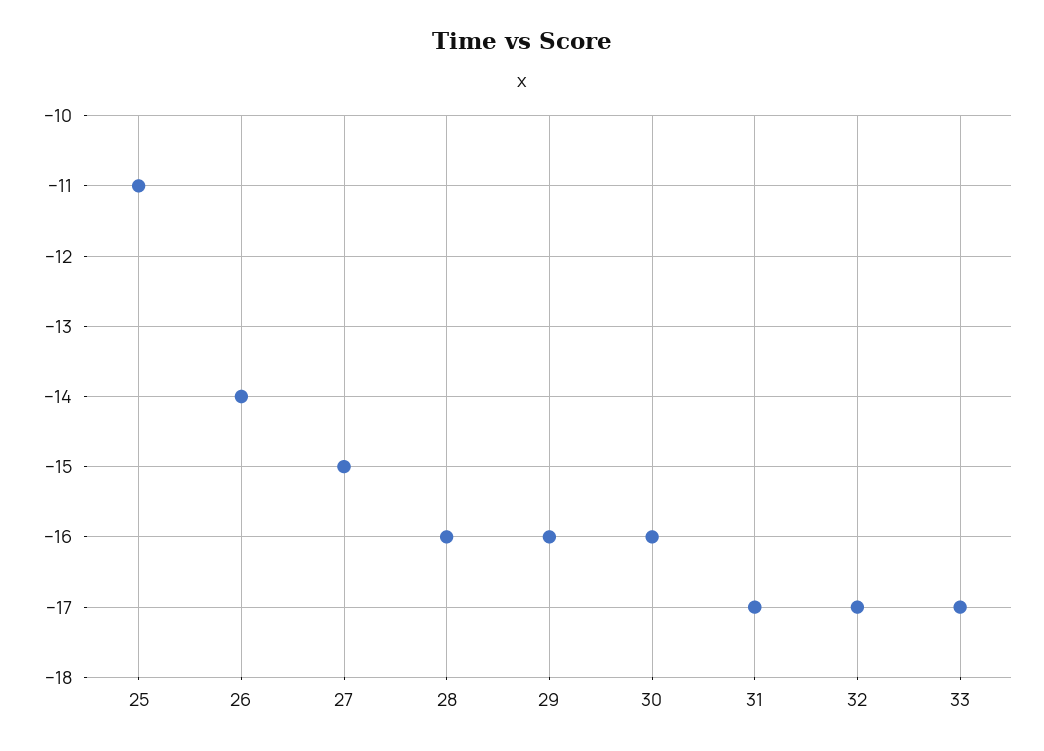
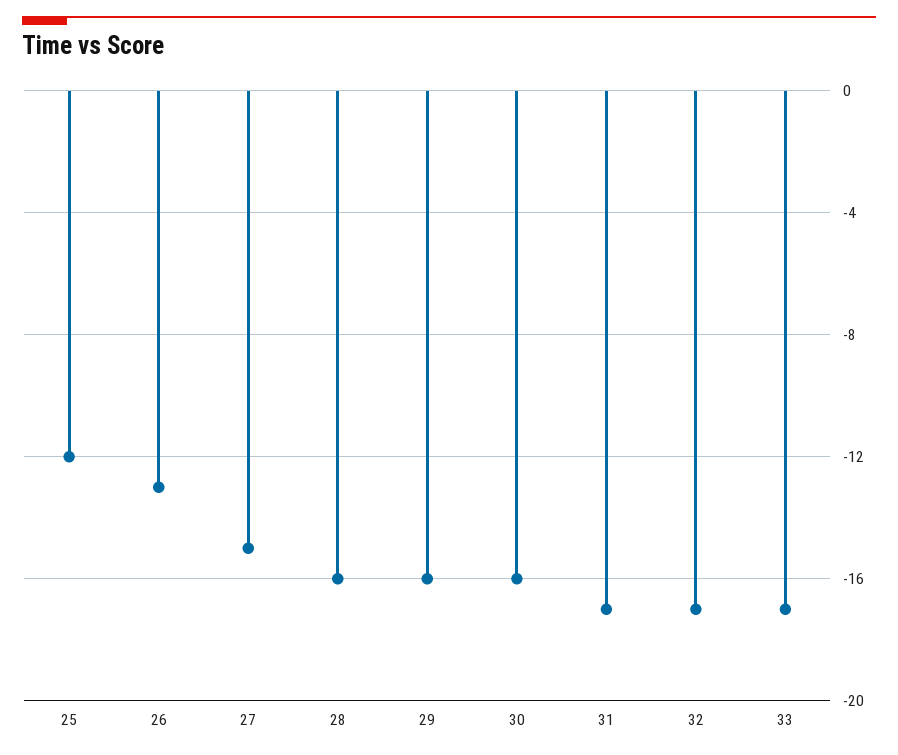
  {
-   "25": -11,
+   "25": -12,
-   "26": -14,
+   "26": -13,
    "27": -15,
    "28": -16,
    "29": -16,
    "30": -16,
    "31": -17,
    "32": -17,
    "33": -17
  }

